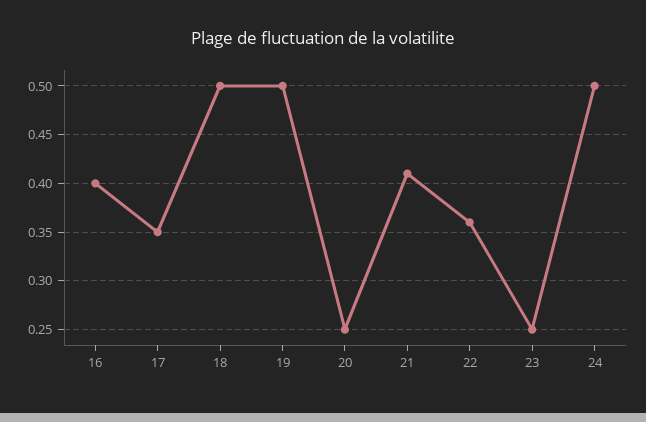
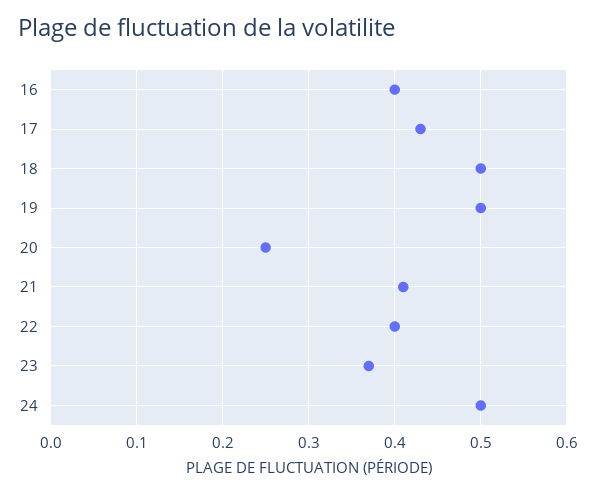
  {
    "16": 0.4,
-   "17": 0.35,
+   "17": 0.43,
    "18": 0.5,
    "19": 0.5,
    "20": 0.25,
    "21": 0.41,
-   "22": 0.36,
+   "22": 0.4,
-   "23": 0.25,
+   "23": 0.37,
    "24": 0.5
  }

